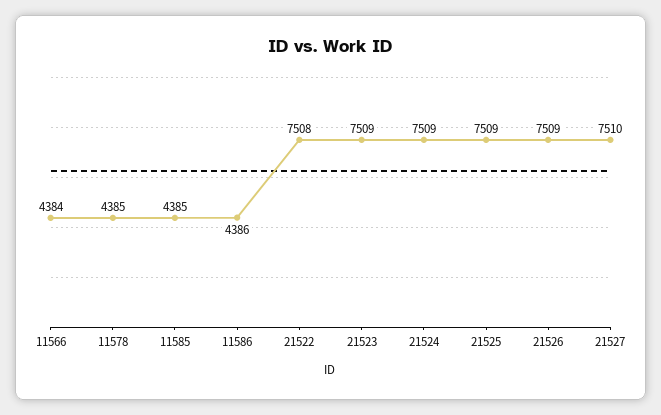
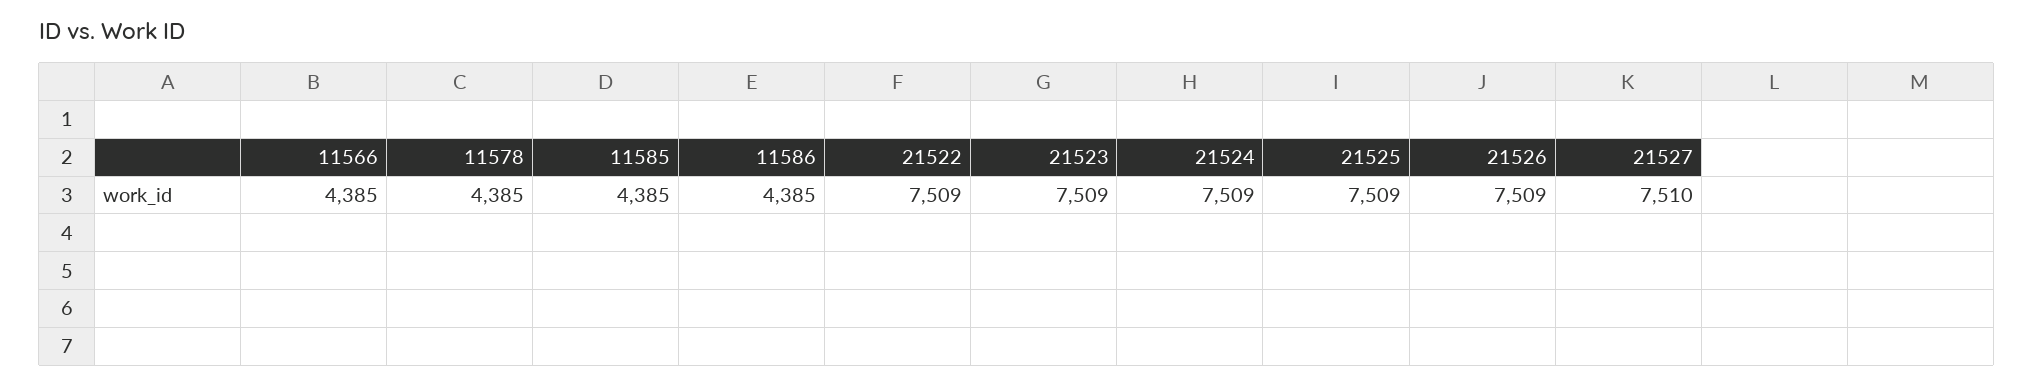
  {
-   "11566": 4384,
+   "11566": 4385,
    "11578": 4385,
    "11585": 4385,
-   "11586": 4386,
+   "11586": 4385,
-   "21522": 7508,
+   "21522": 7509,
    "21523": 7509,
    "21524": 7509,
    "21525": 7509,
    "21526": 7509,
    "21527": 7510
  }

